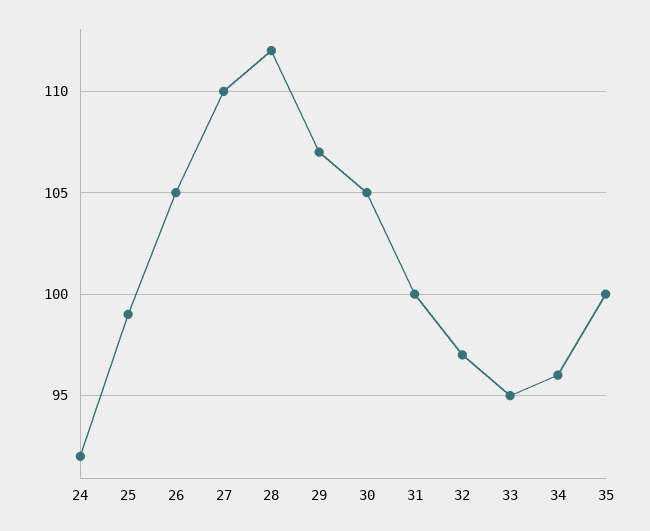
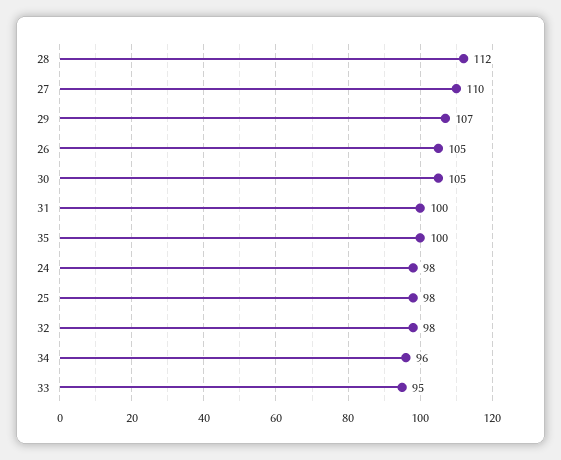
  {
-   "24": 92,
+   "24": 98,
-   "25": 99,
+   "25": 98,
    "26": 105,
    "27": 110,
    "28": 112,
    "29": 107,
    "30": 105,
    "31": 100,
-   "32": 97,
+   "32": 98,
    "33": 95,
    "34": 96,
    "35": 100
  }

